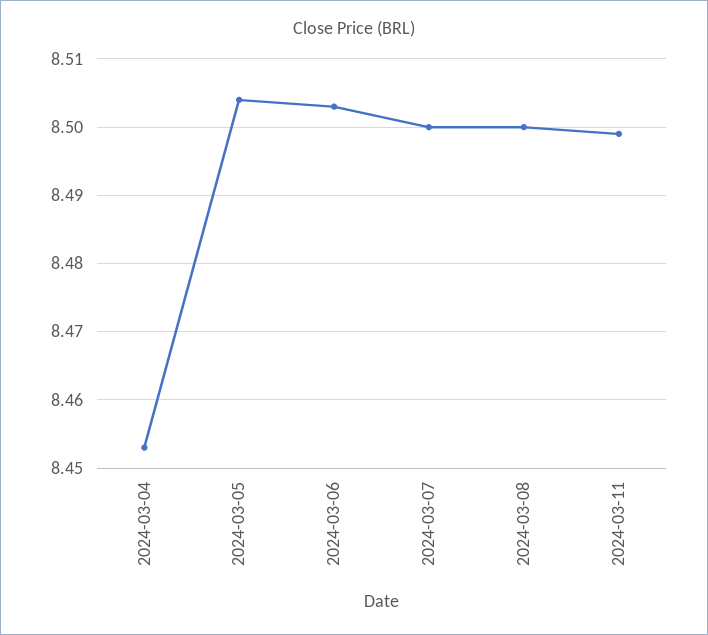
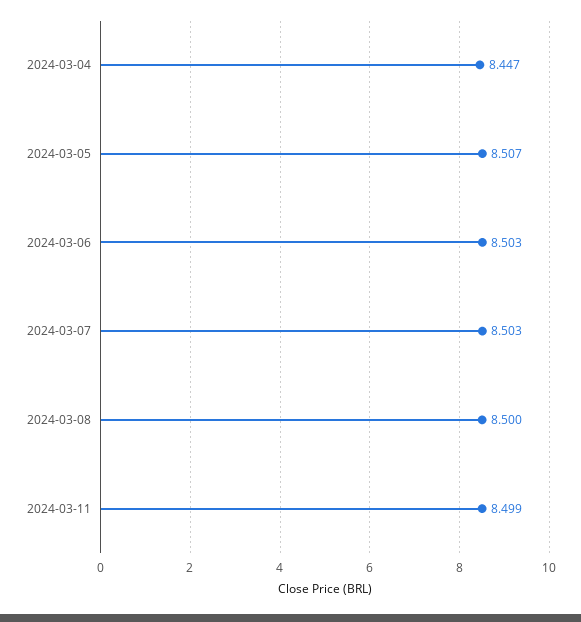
  {
-   "2024-03-04": 8.453,
+   "2024-03-04": 8.447,
-   "2024-03-05": 8.504,
+   "2024-03-05": 8.507,
    "2024-03-06": 8.503,
-   "2024-03-07": 8.5,
+   "2024-03-07": 8.503,
    "2024-03-08": 8.5,
    "2024-03-11": 8.499
  }

